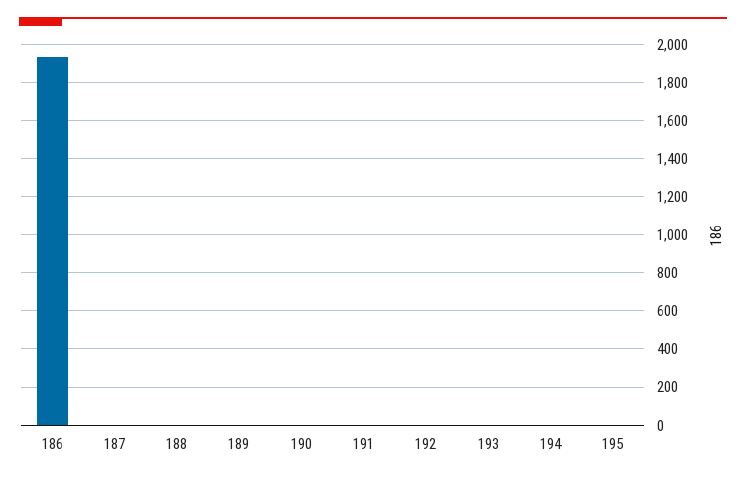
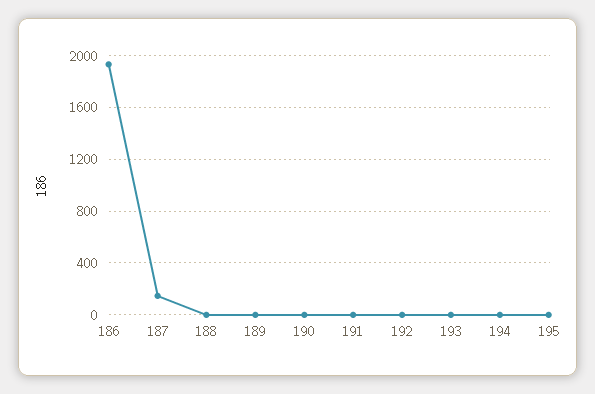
  {
    "186": 1950,
-   "187": 0,
+   "187": 150,
    "188": 0,
    "189": 0,
    "190": 0,
    "191": 0,
    "192": 0,
    "193": 0,
    "194": 0,
    "195": 0
  }

